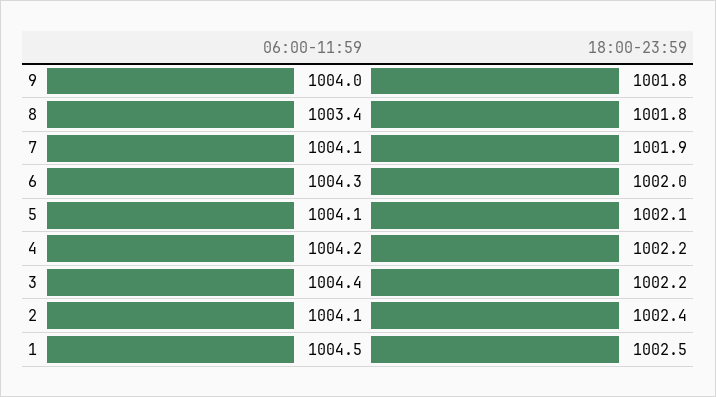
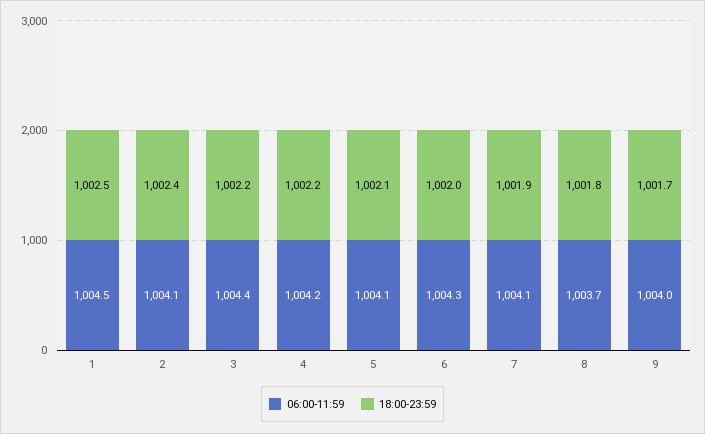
  {
    "06:00-11:59": {
      "9": 1004,
-     "8": 1003.4,
+     "8": 1003.7,
      "7": 1004.1,
      "6": 1004.3,
      "5": 1004.1,
      "4": 1004.2,
      "3": 1004.4,
      "2": 1004.1,
      "1": 1004.5
    },
    "18:00-23:59": {
-     "9": 1001.8,
+     "9": 1001.7,
      "8": 1001.8,
      "7": 1001.9,
      "6": 1002,
      "5": 1002.1,
      "4": 1002.2,
      "3": 1002.2,
      "2": 1002.4,
      "1": 1002.5
    }
  }

